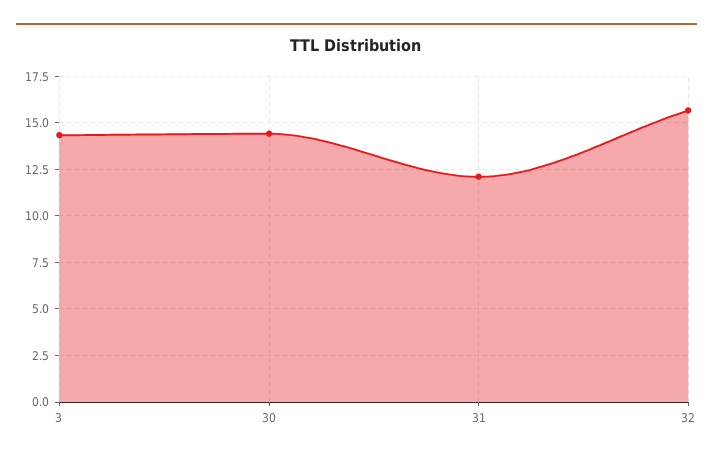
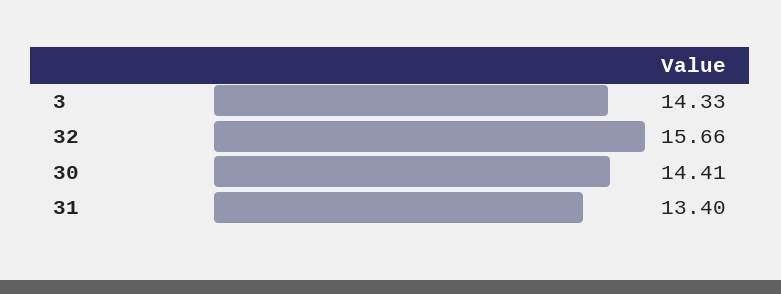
  {
    "3": 14.33,
    "30": 14.41,
-   "31": 12,
+   "31": 13.4,
    "32": 15.66
  }

